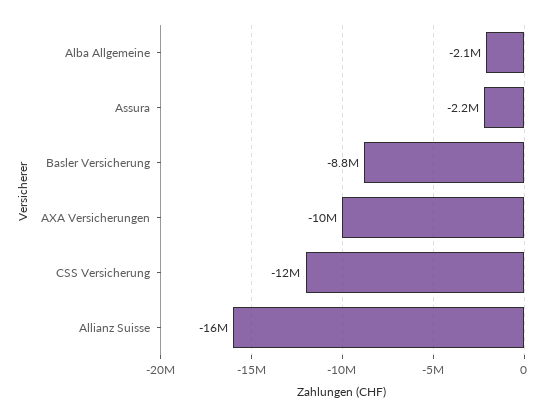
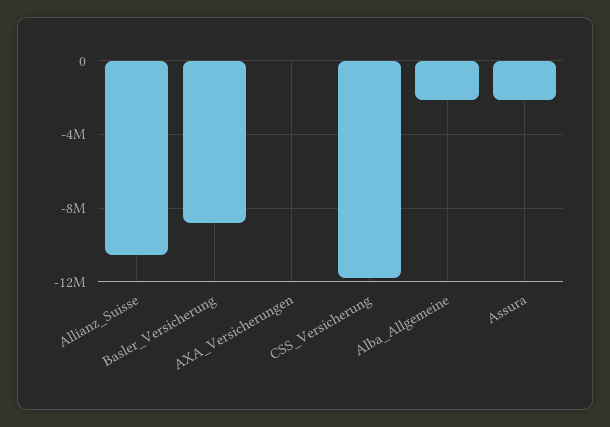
  {
    "Alba Allgemeine": -2100000,
    "Assura": -2200000,
    "Basler Versicherung": -8800000,
-   "AXA Versicherungen": -10000000,
+   "AXA Versicherungen": 0,
    "CSS Versicherung": -12000000,
-   "Allianz Suisse": -16000000
+   "Allianz Suisse": -10500000
  }

